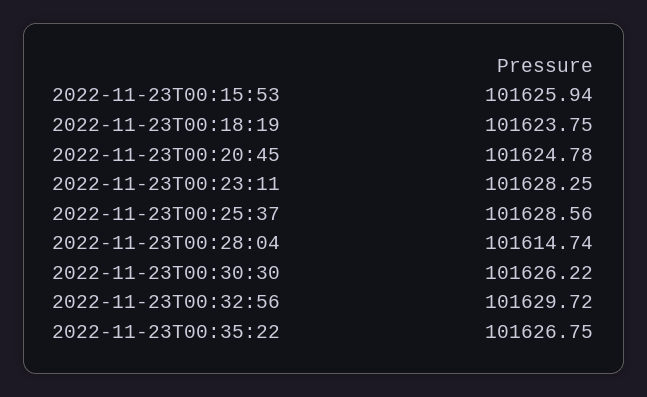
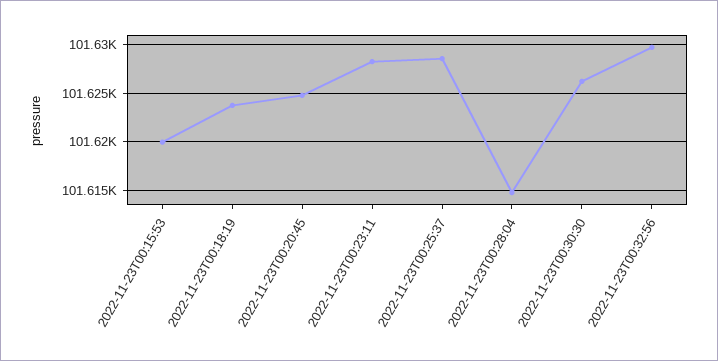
  {
-   "2022-11-23T00:15:53": 101625.94,
+   "2022-11-23T00:15:53": 101620,
    "2022-11-23T00:18:19": 101623.75,
    "2022-11-23T00:20:45": 101624.78,
    "2022-11-23T00:23:11": 101628.25,
    "2022-11-23T00:25:37": 101628.56,
    "2022-11-23T00:28:04": 101614.74,
    "2022-11-23T00:30:30": 101626.22,
-   "2022-11-23T00:32:56": 101629.72,
+   "2022-11-23T00:32:56": 101629.72
-   "2022-11-23T00:35:22": 101626.75
  }

